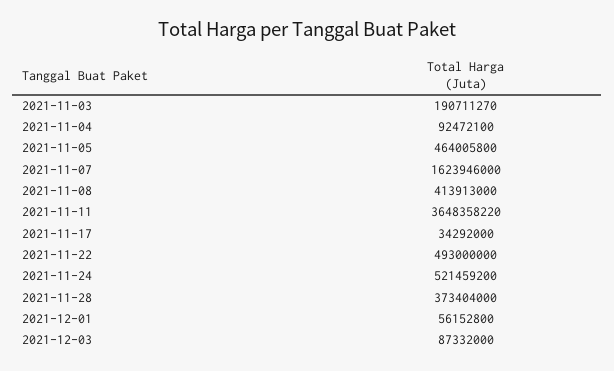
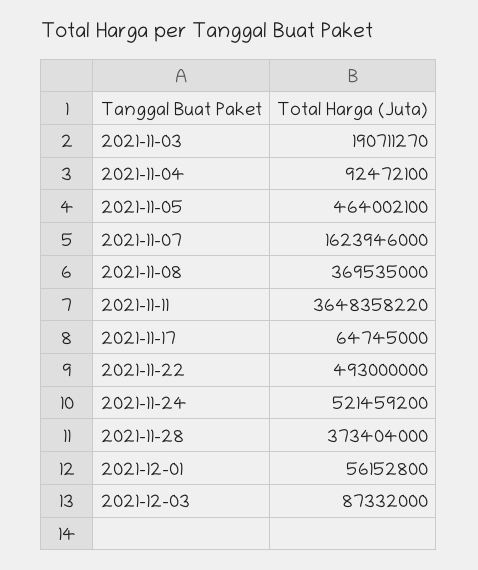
  {
    "2021-11-03": 190711270,
    "2021-11-04": 92472100,
-   "2021-11-05": 464005800,
+   "2021-11-05": 464002100,
    "2021-11-07": 1623946000,
-   "2021-11-08": 413913000,
+   "2021-11-08": 369535000,
    "2021-11-11": 3648358220,
-   "2021-11-17": 34292000,
+   "2021-11-17": 64745000,
    "2021-11-22": 493000000,
    "2021-11-24": 521459200,
    "2021-11-28": 373404000,
    "2021-12-01": 56152800,
    "2021-12-03": 87332000
  }

